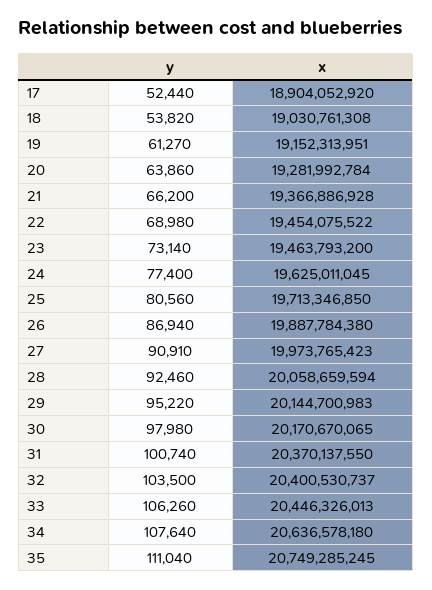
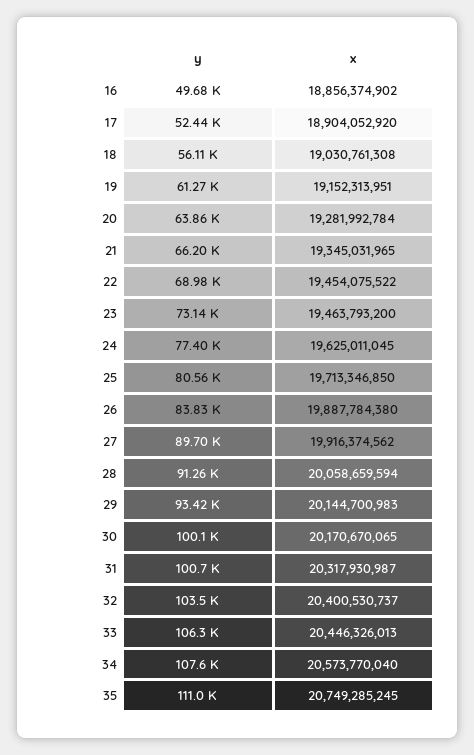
  {
    "y": {
      "17": 52440,
-     "18": 53820,
+     "18": 56110,
      "19": 61270,
      "20": 63860,
      "21": 66200,
      "22": 68980,
      "23": 73140,
      "24": 77400,
      "25": 80560,
-     "26": 86940,
+     "26": 83830,
-     "27": 90910,
+     "27": 89700,
-     "28": 92460,
+     "28": 91260,
-     "29": 95220,
+     "29": 93420,
-     "30": 97980,
+     "30": 100100,
      "31": 100740,
      "32": 103500,
      "33": 106260,
      "34": 107640,
-     "35": 111040
+     "35": 111040,
+     "16": 49680
    },
    "x": {
      "17": 18904052920,
      "18": 19030761308,
      "19": 19152313951,
      "20": 19281992784,
-     "21": 19366886928,
+     "21": 19345031965,
      "22": 19454075522,
      "23": 19463793200,
      "24": 19625011045,
      "25": 19713346850,
      "26": 19887784380,
-     "27": 19973765423,
+     "27": 19916374562,
      "28": 20058659594,
      "29": 20144700983,
      "30": 20170670065,
-     "31": 20370137550,
+     "31": 20317930987,
      "32": 20400530737,
      "33": 20446326013,
-     "34": 20636578180,
+     "34": 20573770040,
-     "35": 20749285245
+     "35": 20749285245,
+     "16": 18856374902
    }
  }

